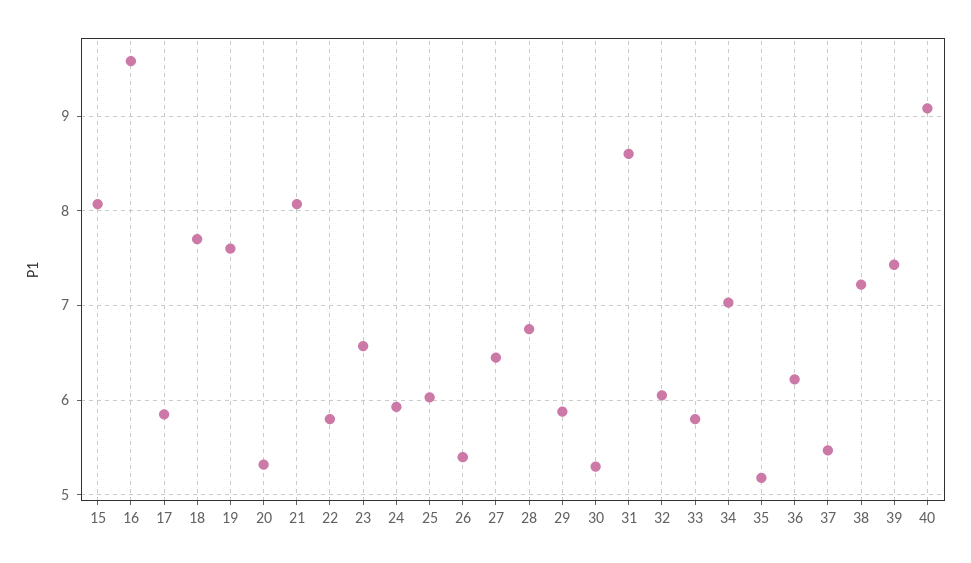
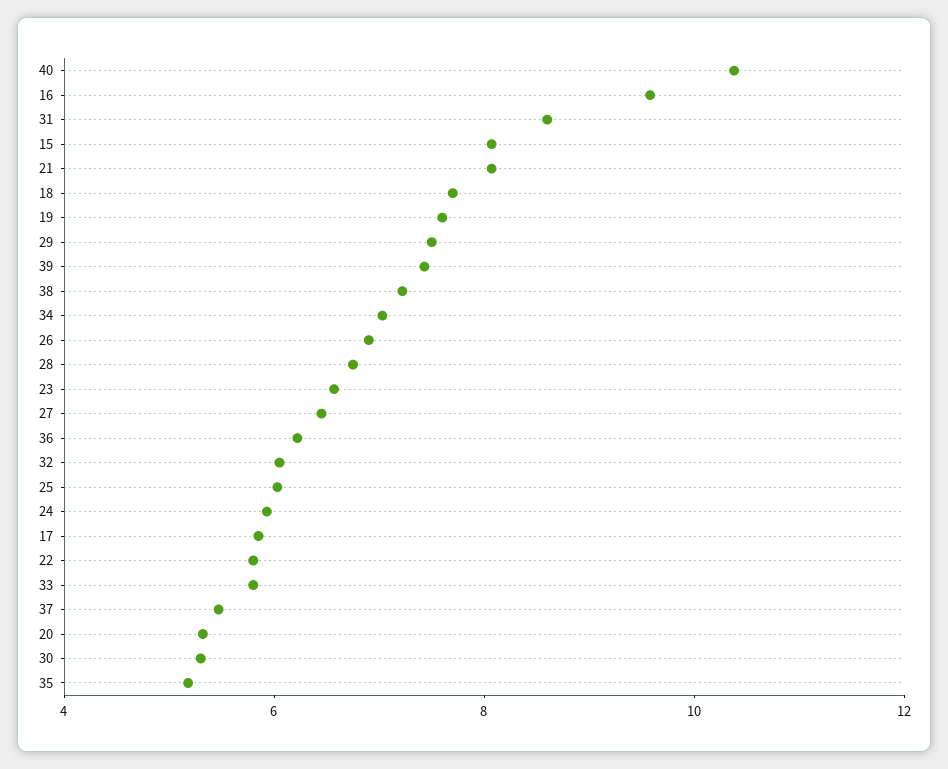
  {
    "15": 8.1,
    "16": 9.6,
    "17": 5.9,
    "18": 7.7,
    "19": 7.6,
    "20": 5.3,
    "21": 8.1,
    "22": 5.8,
    "23": 6.6,
    "24": 5.9,
    "25": 6,
-   "26": 5.4,
+   "26": 7,
    "27": 6.5,
    "28": 6.8,
-   "29": 5.9,
+   "29": 7.5,
    "30": 5.3,
    "31": 8.6,
    "32": 6.1,
    "33": 5.8,
    "34": 7,
    "35": 5.2,
    "36": 6.2,
    "37": 5.5,
    "38": 7.2,
    "39": 7.4,
-   "40": 9.1
+   "40": 10.5
  }

